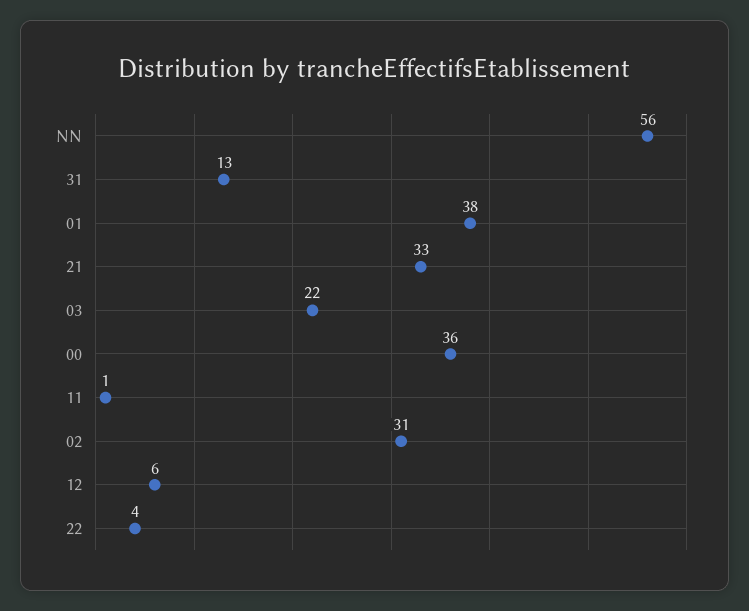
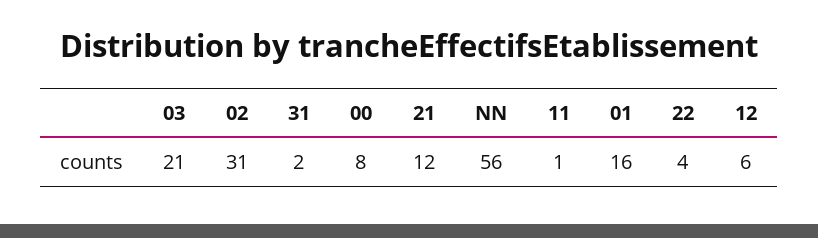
  {
    "NN": 56,
-   "31": 13,
+   "31": 2,
-   "01": 38,
+   "01": 16,
-   "21": 33,
+   "21": 12,
-   "03": 22,
+   "03": 21,
-   "00": 36,
+   "00": 8,
    "11": 1,
    "02": 31,
    "12": 6,
    "22": 4
  }

